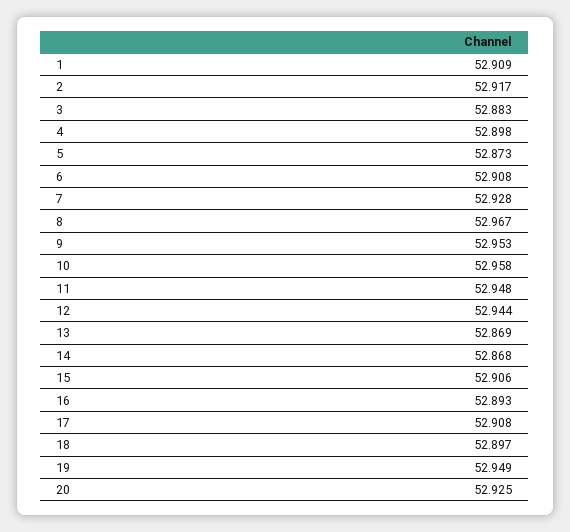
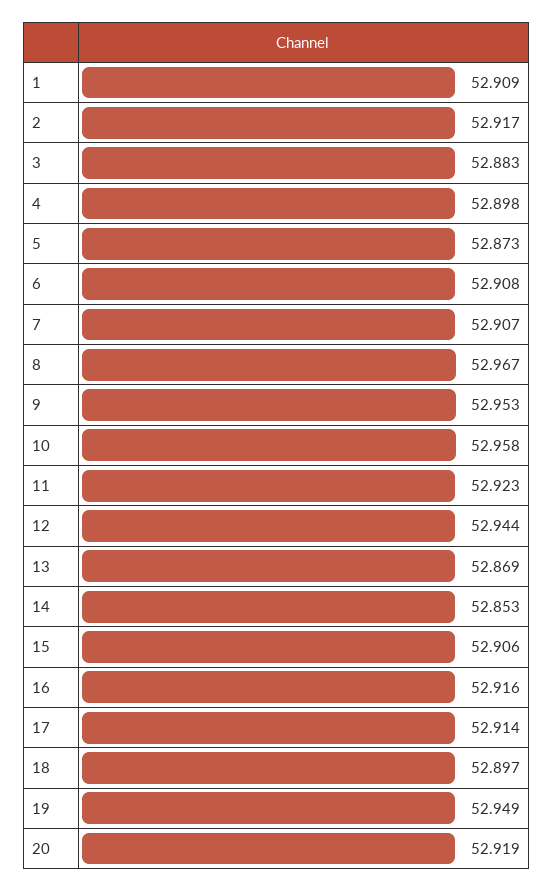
  {
    "1": 52.909,
    "2": 52.917,
    "3": 52.883,
    "4": 52.898,
    "5": 52.873,
    "6": 52.908,
-   "7": 52.928,
+   "7": 52.907,
    "8": 52.967,
    "9": 52.953,
    "10": 52.958,
-   "11": 52.948,
+   "11": 52.923,
    "12": 52.944,
    "13": 52.869,
-   "14": 52.868,
+   "14": 52.853,
    "15": 52.906,
-   "16": 52.893,
+   "16": 52.916,
-   "17": 52.908,
+   "17": 52.914,
    "18": 52.897,
    "19": 52.949,
-   "20": 52.925
+   "20": 52.919
  }

